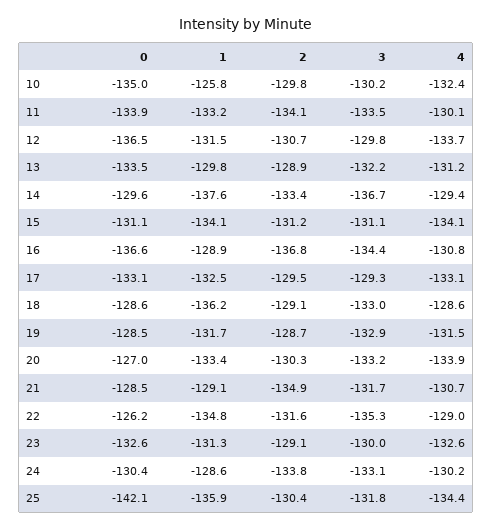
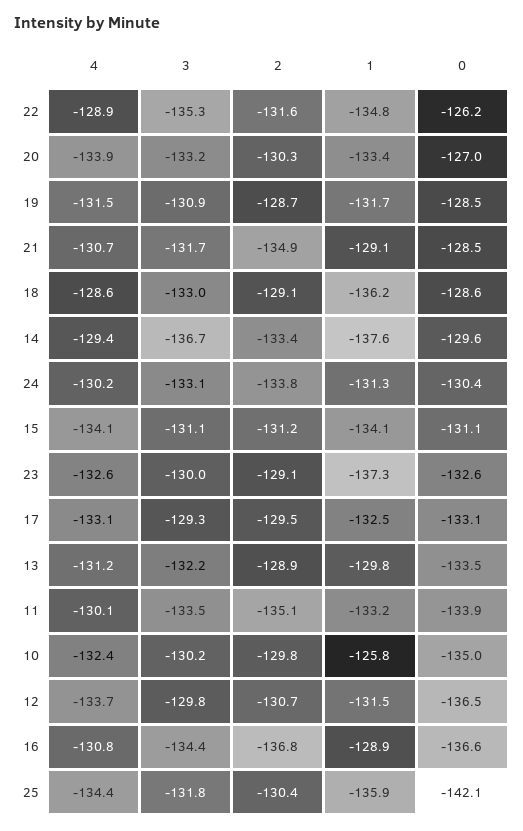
  {
    "0": {
      "10": -135,
      "11": -133.9,
      "12": -136.5,
      "13": -133.5,
      "14": -129.6,
      "15": -131.1,
      "16": -136.6,
      "17": -133.1,
      "18": -128.6,
      "19": -128.5,
      "20": -127,
      "21": -128.5,
      "22": -126.2,
      "23": -132.6,
      "24": -130.4,
      "25": -142.1
    },
    "1": {
      "10": -125.8,
      "11": -133.2,
      "12": -131.5,
      "13": -129.8,
      "14": -137.6,
      "15": -134.1,
      "16": -128.9,
      "17": -132.5,
      "18": -136.2,
      "19": -131.7,
      "20": -133.4,
      "21": -129.1,
      "22": -134.8,
-     "23": -131.3,
+     "23": -137.3,
-     "24": -128.6,
+     "24": -131.3,
      "25": -135.9
    },
    "2": {
      "10": -129.8,
-     "11": -134.1,
+     "11": -135.1,
      "12": -130.7,
      "13": -128.9,
      "14": -133.4,
      "15": -131.2,
      "16": -136.8,
      "17": -129.5,
      "18": -129.1,
      "19": -128.7,
      "20": -130.3,
      "21": -134.9,
      "22": -131.6,
      "23": -129.1,
      "24": -133.8,
      "25": -130.4
    },
    "3": {
      "10": -130.2,
      "11": -133.5,
      "12": -129.8,
      "13": -132.2,
      "14": -136.7,
      "15": -131.1,
      "16": -134.4,
      "17": -129.3,
      "18": -133,
-     "19": -132.9,
+     "19": -130.9,
      "20": -133.2,
      "21": -131.7,
      "22": -135.3,
      "23": -130,
      "24": -133.1,
      "25": -131.8
    },
    "4": {
      "10": -132.4,
      "11": -130.1,
      "12": -133.7,
      "13": -131.2,
      "14": -129.4,
      "15": -134.1,
      "16": -130.8,
      "17": -133.1,
      "18": -128.6,
      "19": -131.5,
      "20": -133.9,
      "21": -130.7,
-     "22": -129,
+     "22": -128.9,
      "23": -132.6,
      "24": -130.2,
      "25": -134.4
    }
  }

